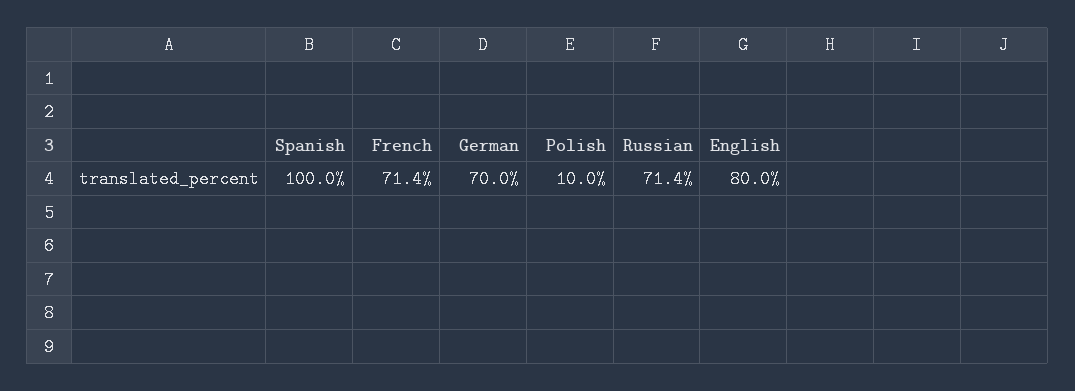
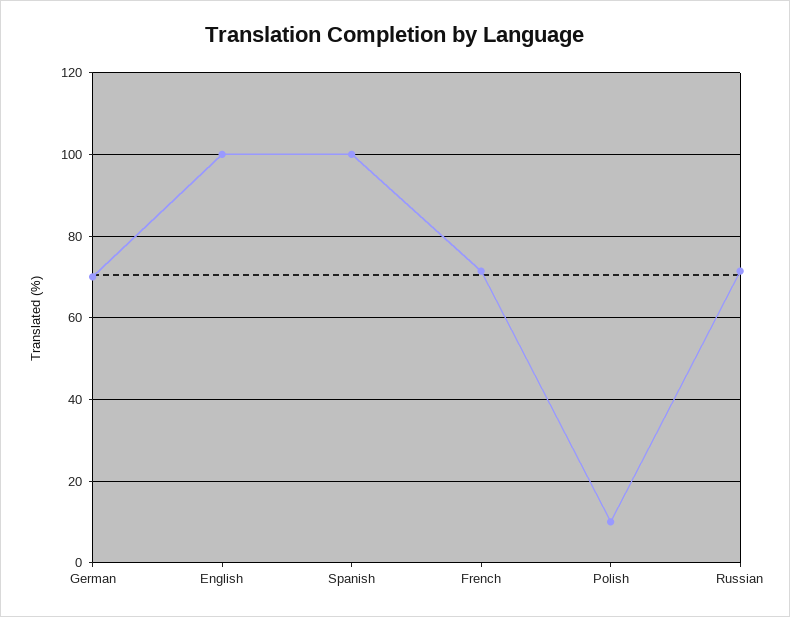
  {
    "Spanish": 100,
    "French": 71.4,
    "German": 70,
    "Polish": 10,
    "Russian": 71.4,
-   "English": 80
+   "English": 100
  }

